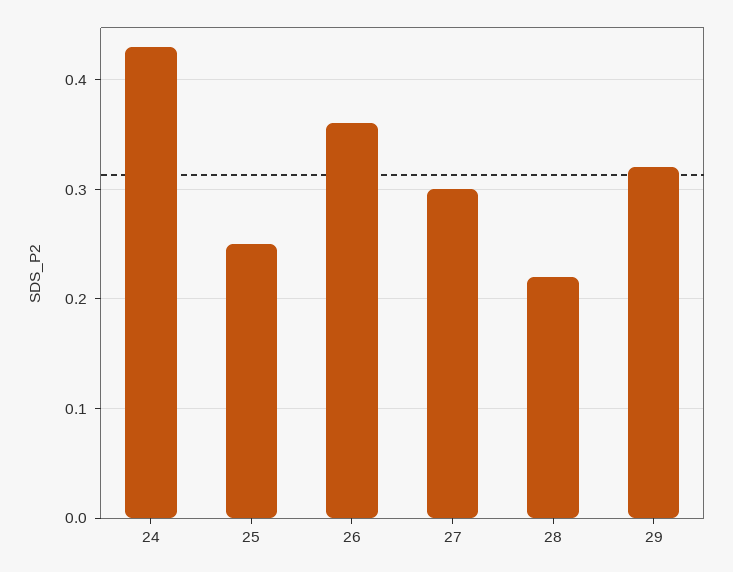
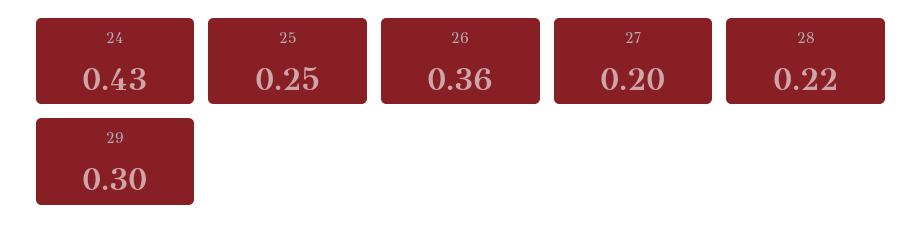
  {
    "24": 0.43,
    "25": 0.25,
    "26": 0.36,
-   "27": 0.3,
+   "27": 0.2,
    "28": 0.22,
-   "29": 0.32
+   "29": 0.3
  }

